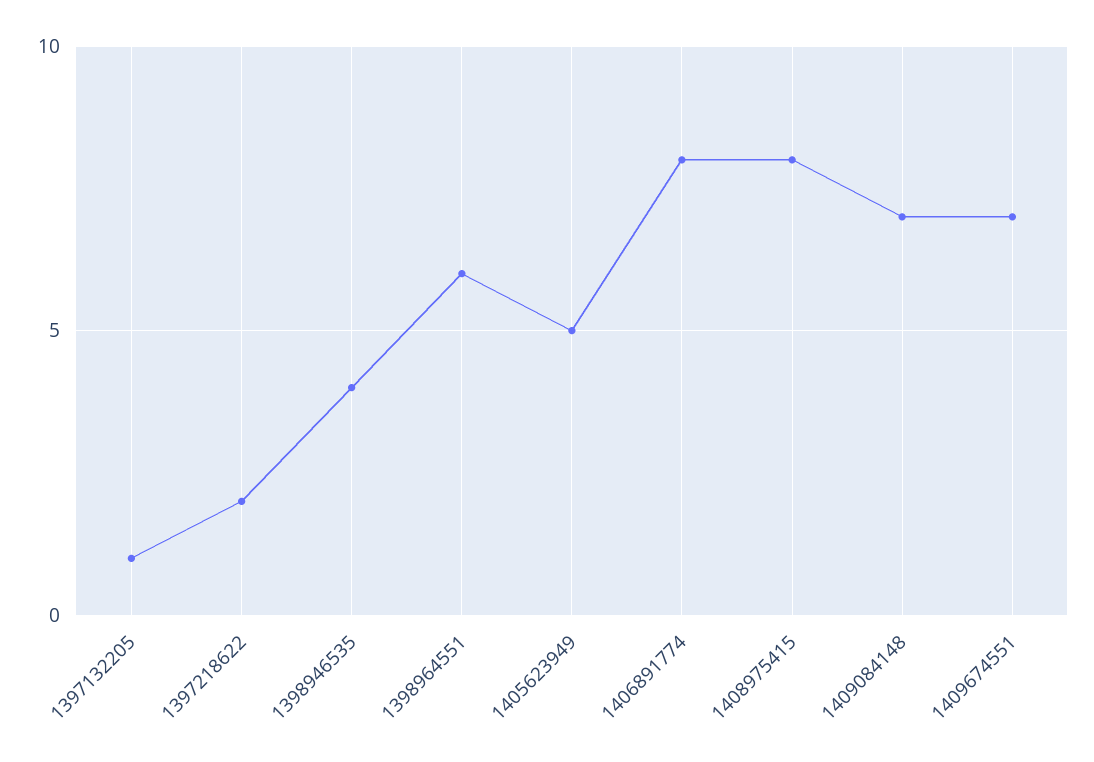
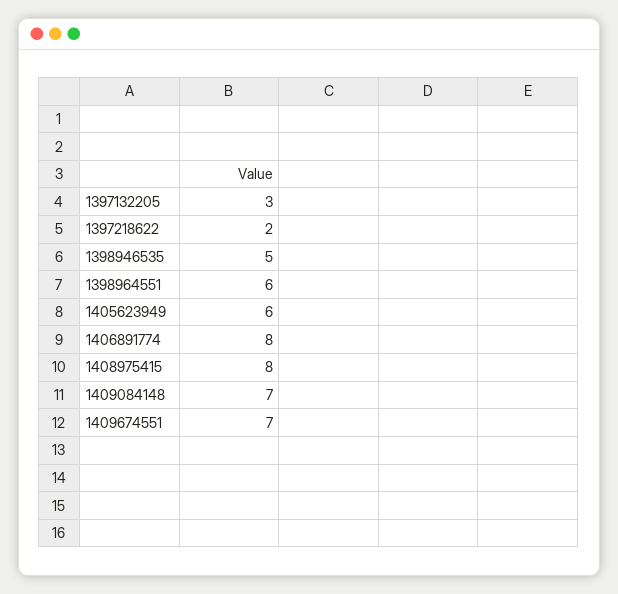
  {
-   "1397132205": 1,
+   "1397132205": 3,
    "1397218622": 2,
-   "1398946535": 4,
+   "1398946535": 5,
    "1398964551": 6,
-   "1405623949": 5,
+   "1405623949": 6,
    "1406891774": 8,
    "1408975415": 8,
    "1409084148": 7,
    "1409674551": 7
  }

